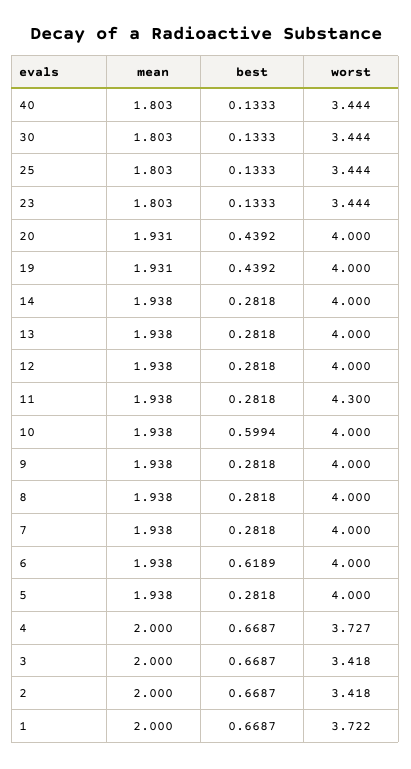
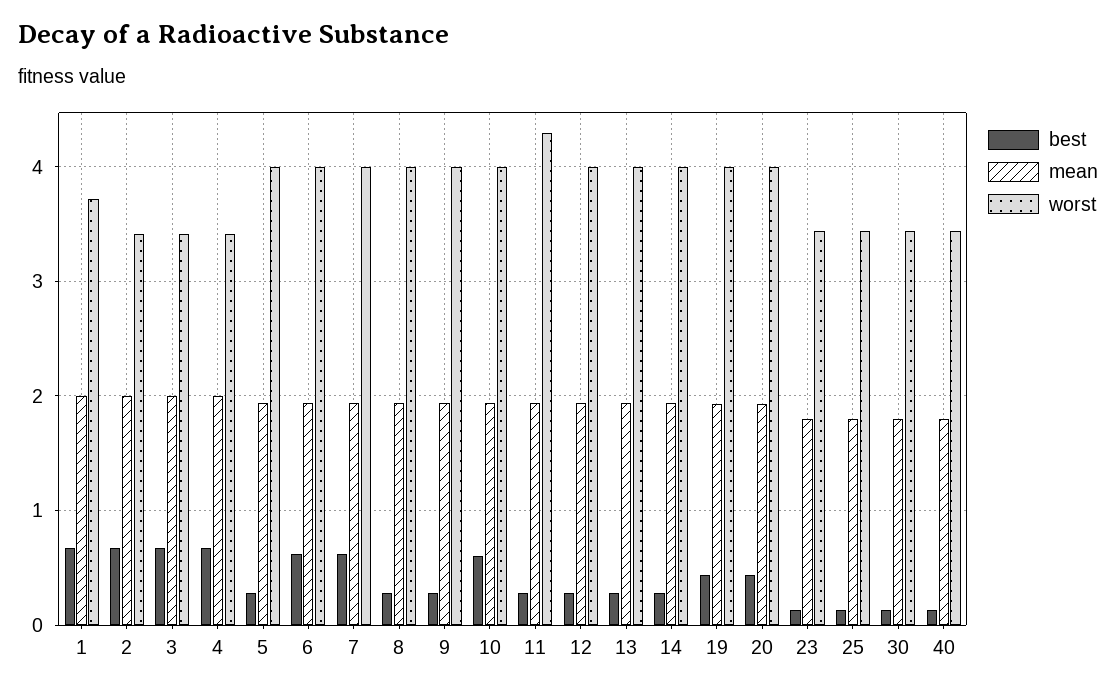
  {
    "mean": {
      "40": 1.803,
      "30": 1.803,
      "25": 1.803,
      "23": 1.803,
      "20": 1.931,
      "19": 1.931,
      "14": 1.938,
      "13": 1.938,
      "12": 1.938,
      "11": 1.938,
      "10": 1.938,
      "9": 1.938,
      "8": 1.938,
      "7": 1.938,
      "6": 1.938,
      "5": 1.938,
      "4": 2,
      "3": 2,
      "2": 2,
      "1": 2
    },
    "best": {
      "40": 0.1333,
      "30": 0.1333,
      "25": 0.1333,
      "23": 0.1333,
      "20": 0.4392,
      "19": 0.4392,
      "14": 0.2818,
      "13": 0.2818,
      "12": 0.2818,
      "11": 0.2818,
      "10": 0.5994,
      "9": 0.2818,
      "8": 0.2818,
-     "7": 0.2818,
+     "7": 0.6,
      "6": 0.6189,
      "5": 0.2818,
      "4": 0.6687,
      "3": 0.6687,
      "2": 0.6687,
      "1": 0.6687
    },
    "worst": {
      "40": 3.444,
      "30": 3.444,
      "25": 3.444,
      "23": 3.444,
      "20": 4,
      "19": 4,
      "14": 4,
      "13": 4,
      "12": 4,
      "11": 4.3,
      "10": 4,
      "9": 4,
      "8": 4,
      "7": 4,
      "6": 4,
      "5": 4,
-     "4": 3.727,
+     "4": 3.4,
      "3": 3.418,
      "2": 3.418,
      "1": 3.722
    }
  }

